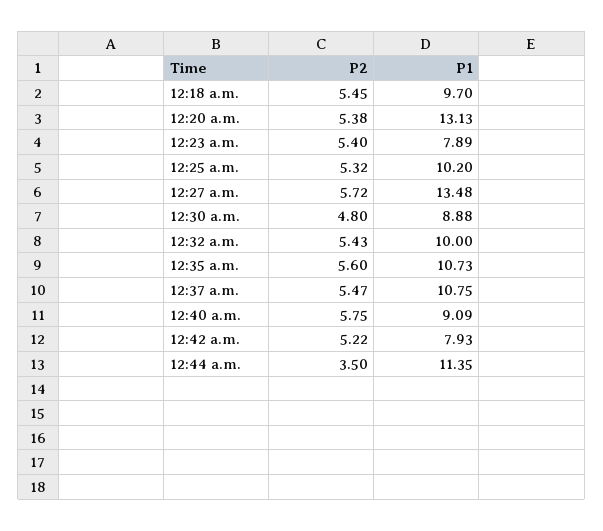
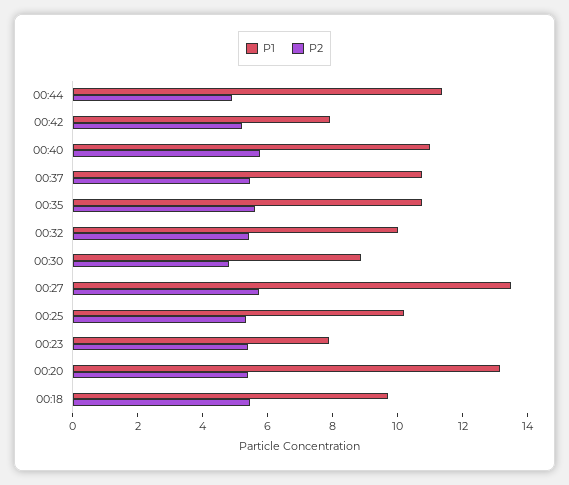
  {
    "P2": {
      "12:18 a.m.": 5.45,
      "12:20 a.m.": 5.38,
      "12:23 a.m.": 5.4,
      "12:25 a.m.": 5.32,
      "12:27 a.m.": 5.72,
      "12:30 a.m.": 4.8,
      "12:32 a.m.": 5.43,
      "12:35 a.m.": 5.6,
      "12:37 a.m.": 5.47,
      "12:40 a.m.": 5.75,
      "12:42 a.m.": 5.22,
-     "12:44 a.m.": 3.5
+     "12:44 a.m.": 5
    },
    "P1": {
      "12:18 a.m.": 9.7,
      "12:20 a.m.": 13.13,
      "12:23 a.m.": 7.89,
      "12:25 a.m.": 10.2,
      "12:27 a.m.": 13.48,
      "12:30 a.m.": 8.88,
      "12:32 a.m.": 10,
      "12:35 a.m.": 10.73,
      "12:37 a.m.": 10.75,
-     "12:40 a.m.": 9.09,
+     "12:40 a.m.": 11,
      "12:42 a.m.": 7.93,
      "12:44 a.m.": 11.35
    }
  }

